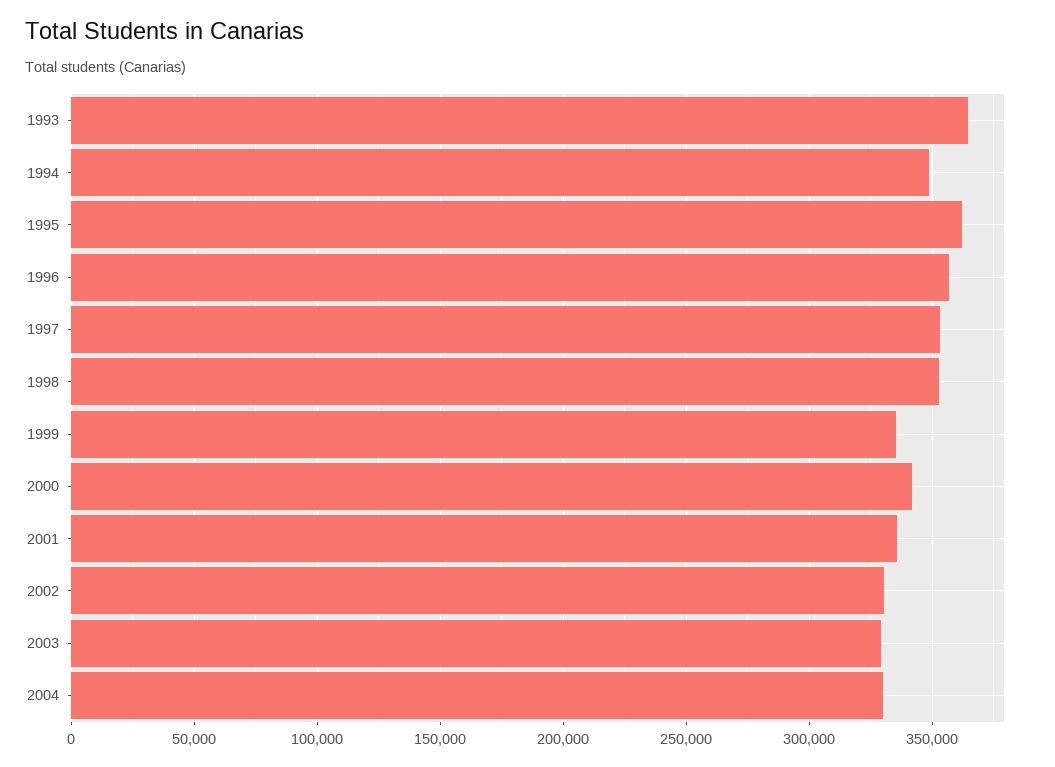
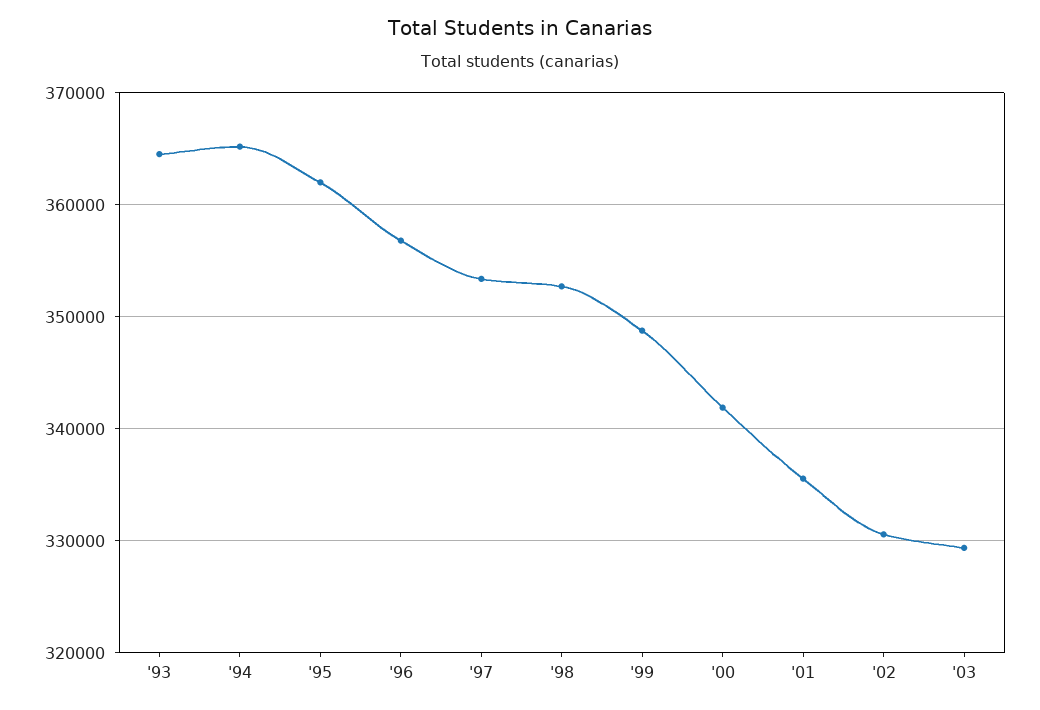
  {
    "1993": 365000,
-   "1994": 350000,
+   "1994": 365000,
    "1995": 362000,
    "1996": 357000,
    "1997": 353000,
    "1998": 353000,
-   "1999": 335000,
+   "1999": 349000,
    "2000": 342000,
    "2001": 336000,
    "2002": 331000,
-   "2003": 329000,
+   "2003": 329000
-   "2004": 330000
  }

